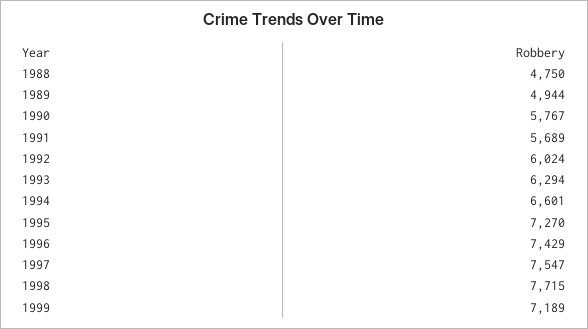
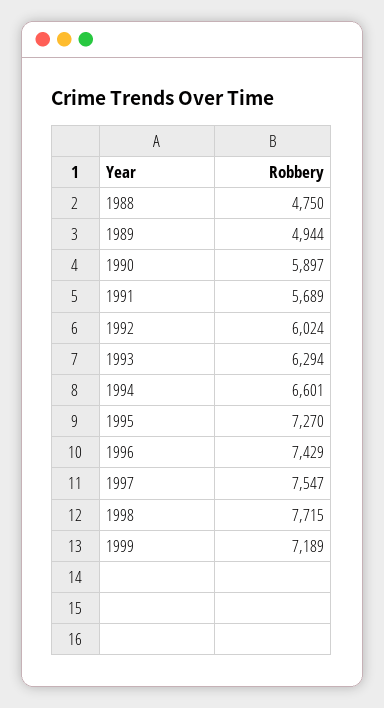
  {
    "1988": 4750,
    "1989": 4944,
-   "1990": 5767,
+   "1990": 5897,
    "1991": 5689,
    "1992": 6024,
    "1993": 6294,
    "1994": 6601,
    "1995": 7270,
    "1996": 7429,
    "1997": 7547,
    "1998": 7715,
    "1999": 7189
  }

